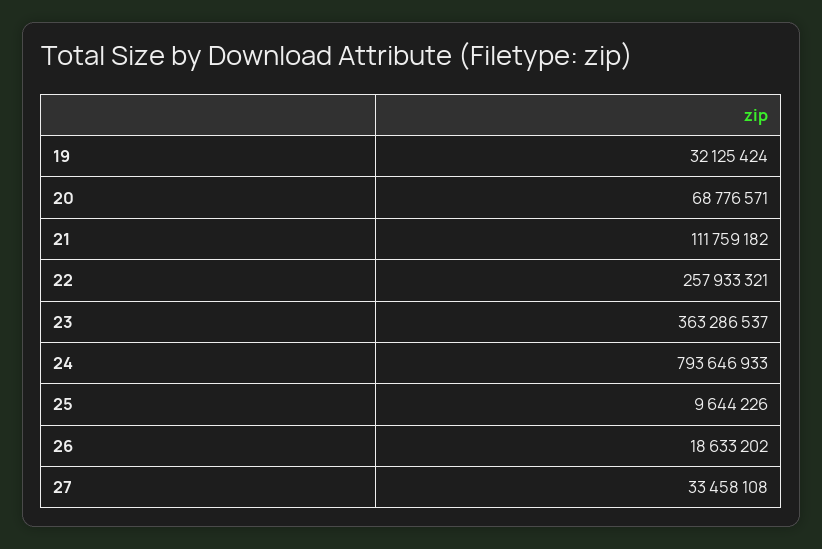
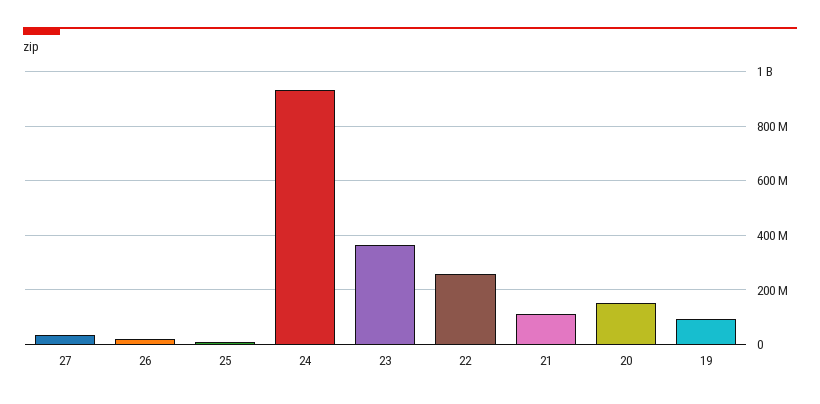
  {
-   "19": 32125424,
+   "19": 100000000,
-   "20": 68776571,
+   "20": 150000000,
    "21": 111759182,
    "22": 257933321,
    "23": 363286537,
-   "24": 793646933,
+   "24": 925000000,
    "25": 9644226,
    "26": 18633202,
    "27": 33458108
  }

